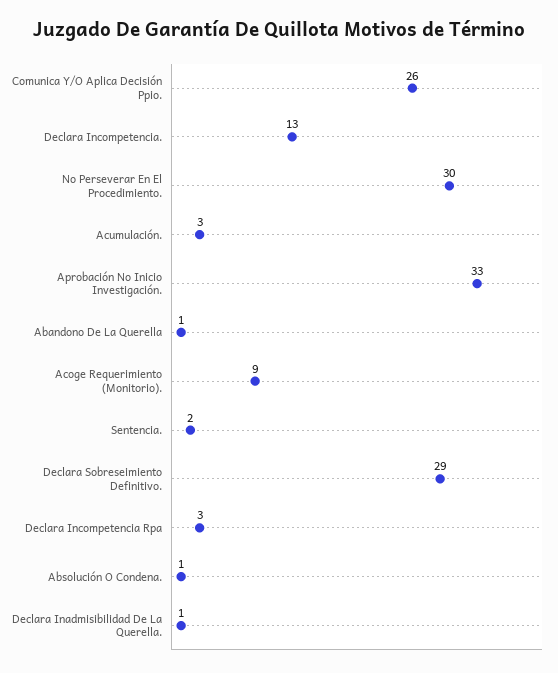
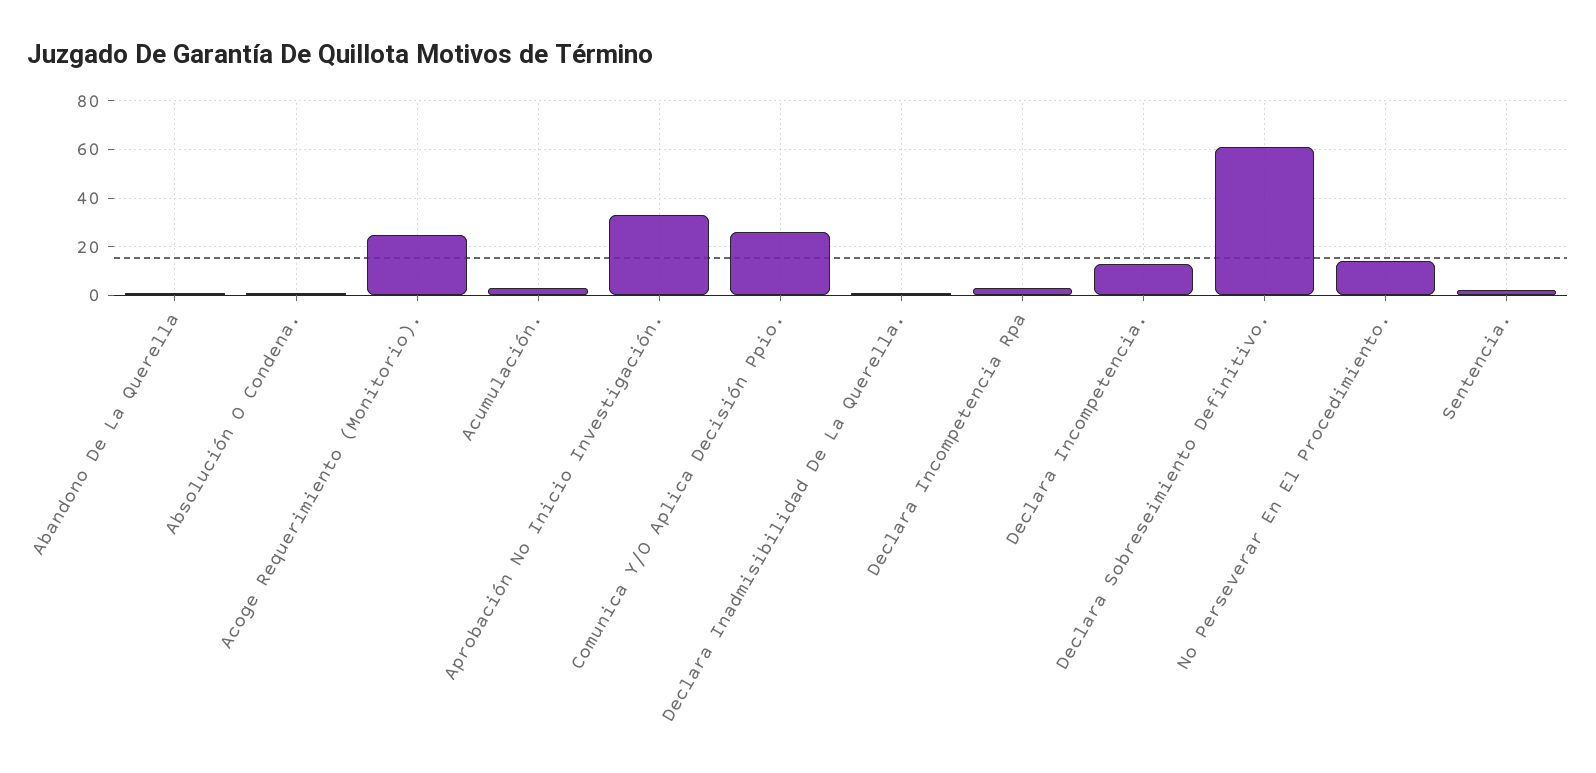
  {
    "Comunica Y/O Aplica Decisión Ppio.": 26,
    "Declara Incompetencia.": 13,
-   "No Perseverar En El Procedimiento.": 30,
+   "No Perseverar En El Procedimiento.": 15,
    "Acumulación.": 3,
    "Aprobación No Inicio Investigación.": 33,
    "Abandono De La Querella": 1,
-   "Acoge Requerimiento (Monitorio).": 9,
+   "Acoge Requerimiento (Monitorio).": 25,
    "Sentencia.": 2,
-   "Declara Sobreseimiento Definitivo.": 29,
+   "Declara Sobreseimiento Definitivo.": 60,
    "Declara Incompetencia Rpa": 3,
    "Absolución O Condena.": 1,
    "Declara Inadmisibilidad De La Querella.": 1
  }

